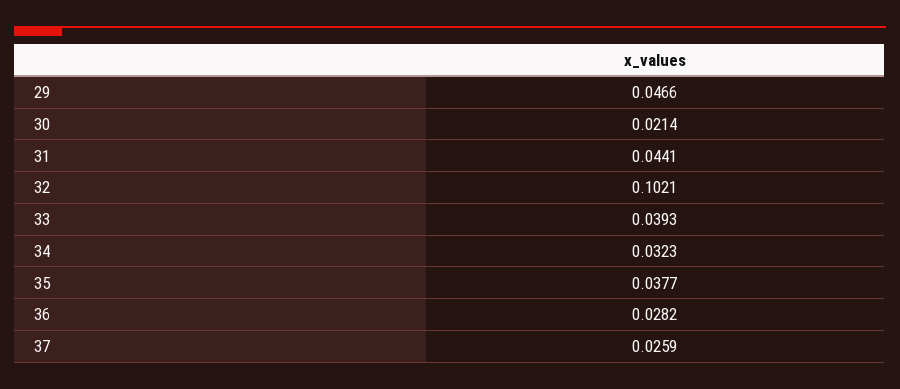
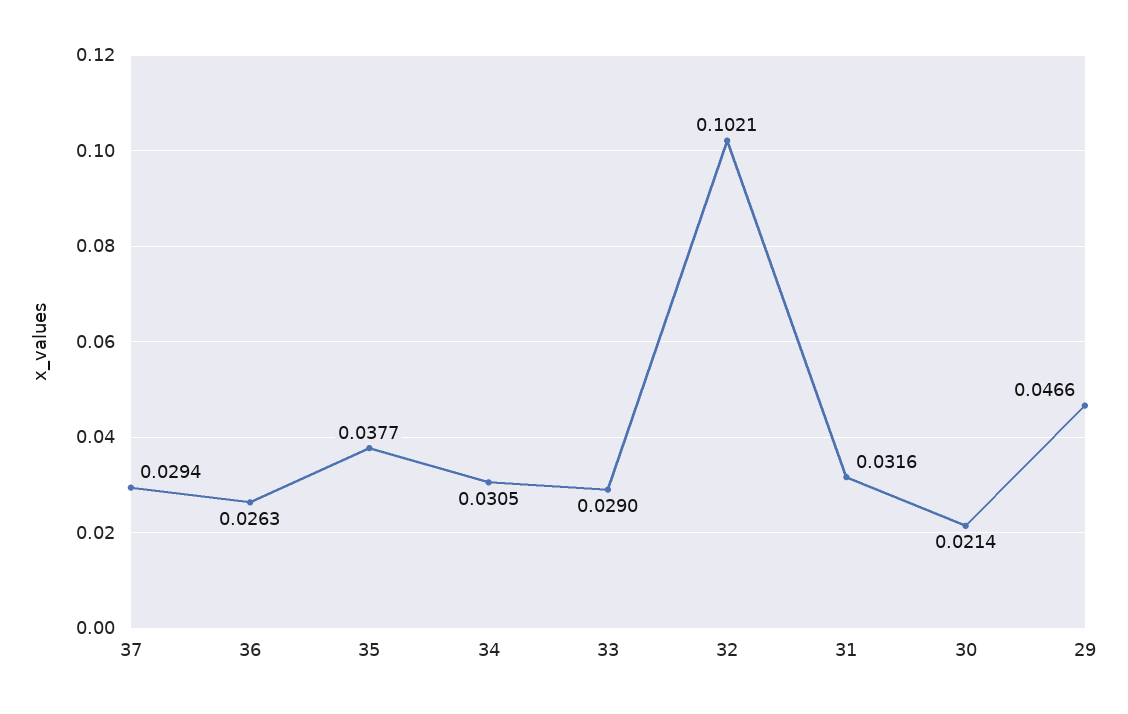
  {
    "29": 0.0466,
    "30": 0.0214,
-   "31": 0.0441,
+   "31": 0.0316,
    "32": 0.1021,
-   "33": 0.0393,
+   "33": 0.029,
-   "34": 0.0323,
+   "34": 0.0305,
    "35": 0.0377,
-   "36": 0.0282,
+   "36": 0.0263,
-   "37": 0.0259
+   "37": 0.0294
  }

